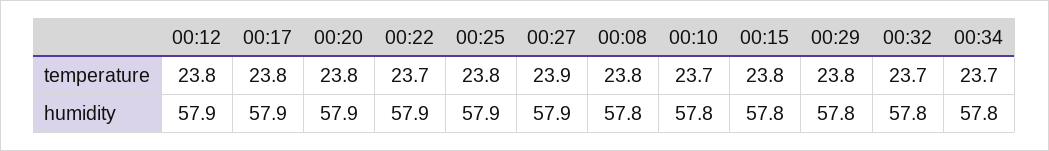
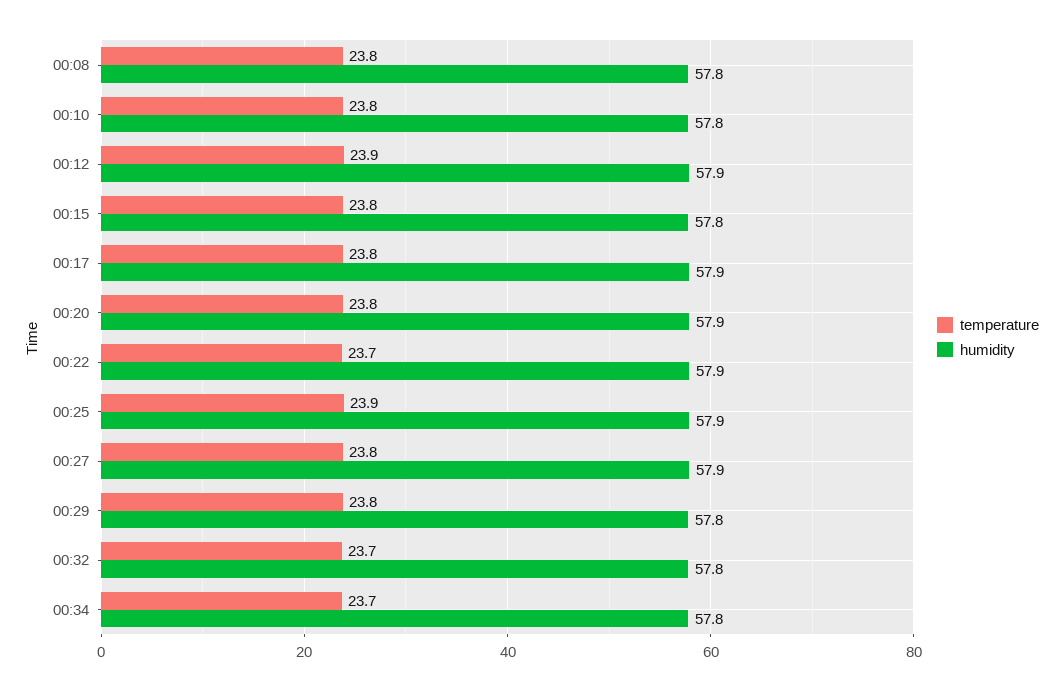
  {
    "temperature": {
-     "00:12": 23.8,
+     "00:12": 23.9,
      "00:17": 23.8,
      "00:20": 23.8,
      "00:22": 23.7,
-     "00:25": 23.8,
+     "00:25": 23.9,
-     "00:27": 23.9,
+     "00:27": 23.8,
      "00:08": 23.8,
-     "00:10": 23.7,
+     "00:10": 23.8,
      "00:15": 23.8,
      "00:29": 23.8,
      "00:32": 23.7,
      "00:34": 23.7
    },
    "humidity": {
      "00:12": 57.9,
      "00:17": 57.9,
      "00:20": 57.9,
      "00:22": 57.9,
      "00:25": 57.9,
      "00:27": 57.9,
      "00:08": 57.8,
      "00:10": 57.8,
      "00:15": 57.8,
      "00:29": 57.8,
      "00:32": 57.8,
      "00:34": 57.8
    }
  }

